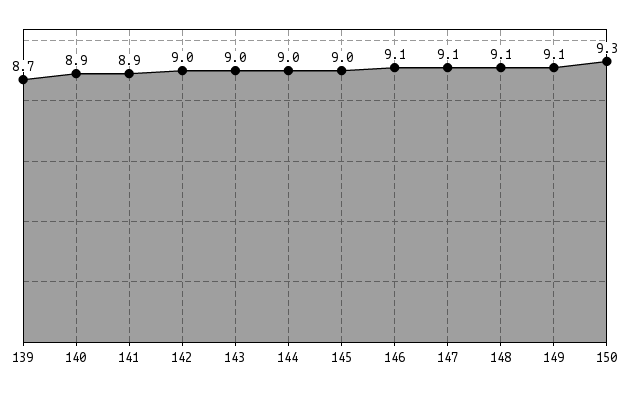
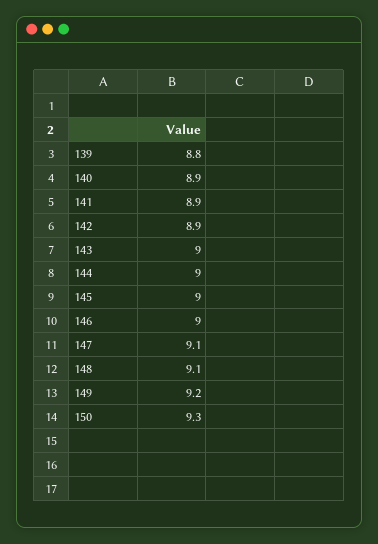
  {
-   "139": 8.7,
+   "139": 8.8,
    "140": 8.9,
    "141": 8.9,
-   "142": 9,
+   "142": 8.9,
    "143": 9,
    "144": 9,
    "145": 9,
-   "146": 9.1,
+   "146": 9,
    "147": 9.1,
    "148": 9.1,
-   "149": 9.1,
+   "149": 9.2,
    "150": 9.3
  }

